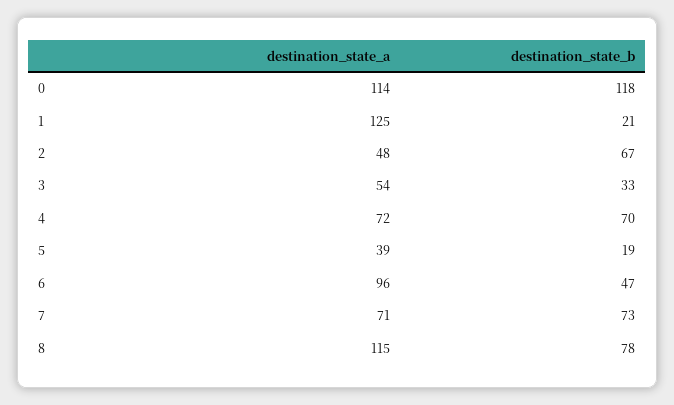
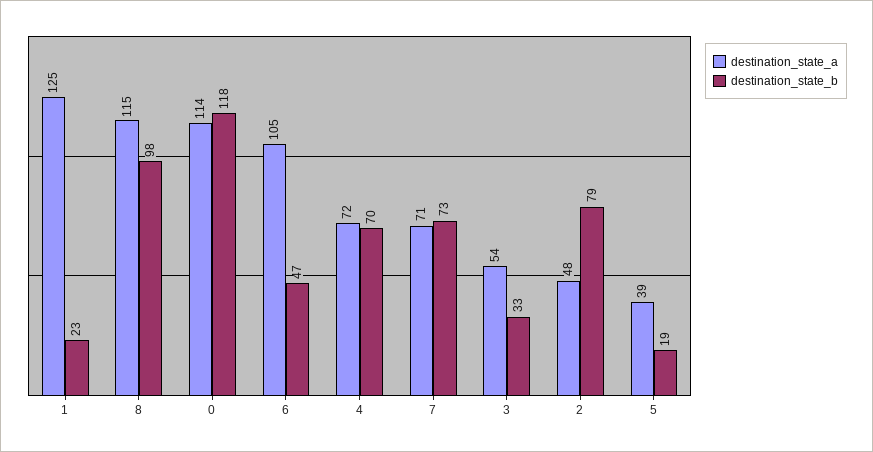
  {
    "destination_state_a": {
      "0": 114,
      "1": 125,
      "2": 48,
      "3": 54,
      "4": 72,
      "5": 39,
-     "6": 96,
+     "6": 105,
      "7": 71,
      "8": 115
    },
    "destination_state_b": {
      "0": 118,
-     "1": 21,
+     "1": 23,
-     "2": 67,
+     "2": 79,
      "3": 33,
      "4": 70,
      "5": 19,
      "6": 47,
      "7": 73,
-     "8": 78
+     "8": 98
    }
  }

